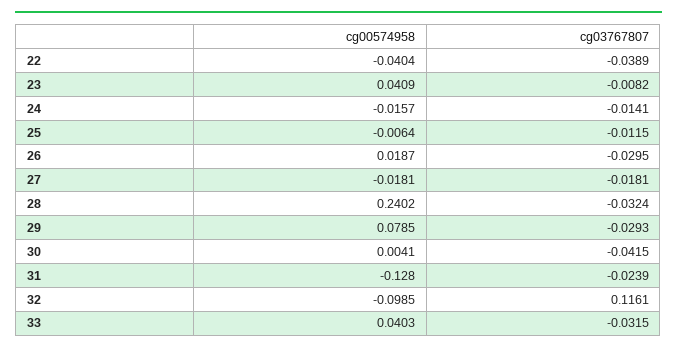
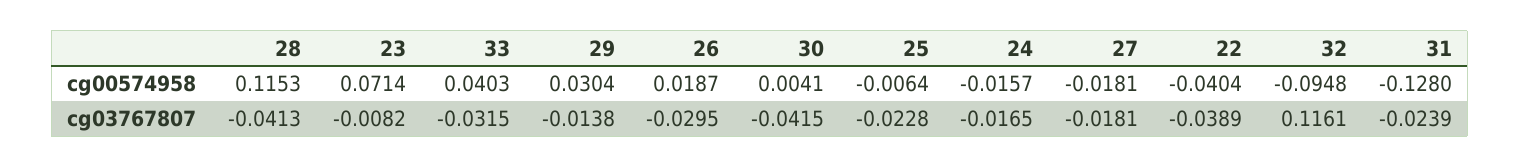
  {
    "cg00574958": {
      "22": -0.0404,
-     "23": 0.0409,
+     "23": 0.0714,
      "24": -0.0157,
      "25": -0.0064,
      "26": 0.0187,
      "27": -0.0181,
-     "28": 0.2402,
+     "28": 0.1153,
-     "29": 0.0785,
+     "29": 0.0304,
      "30": 0.0041,
      "31": -0.128,
-     "32": -0.0985,
+     "32": -0.0948,
      "33": 0.0403
    },
    "cg03767807": {
      "22": -0.0389,
      "23": -0.0082,
-     "24": -0.0141,
+     "24": -0.0165,
-     "25": -0.0115,
+     "25": -0.0228,
      "26": -0.0295,
      "27": -0.0181,
-     "28": -0.0324,
+     "28": -0.0413,
-     "29": -0.0293,
+     "29": -0.0138,
      "30": -0.0415,
      "31": -0.0239,
      "32": 0.1161,
      "33": -0.0315
    }
  }

